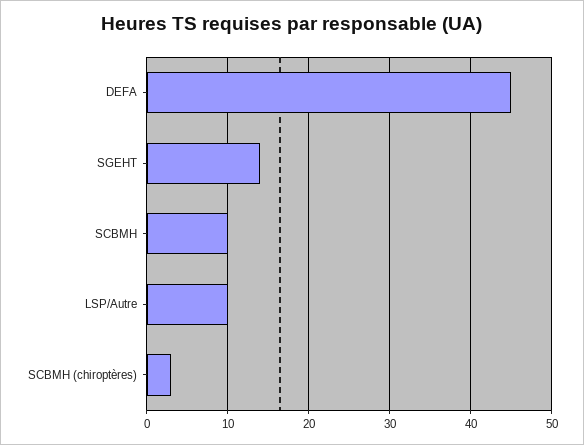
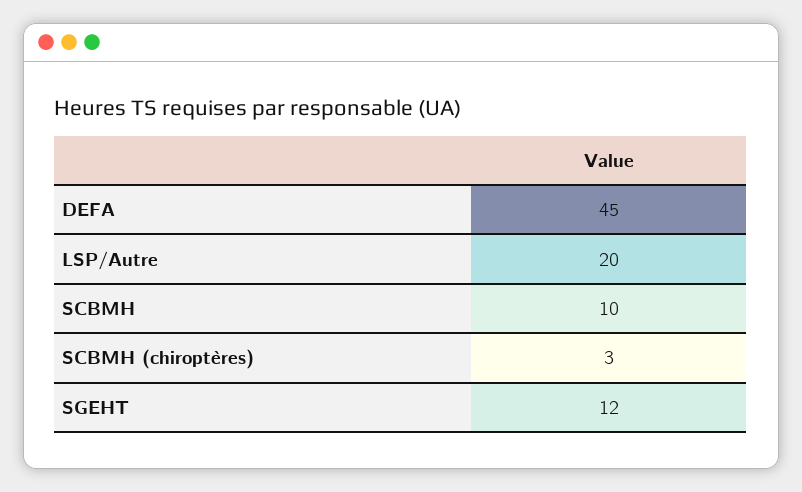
  {
    "DEFA": 45,
-   "SGEHT": 14,
+   "SGEHT": 12,
    "SCBMH": 10,
-   "LSP/Autre": 10,
+   "LSP/Autre": 20,
    "SCBMH (chiroptères)": 3
  }

